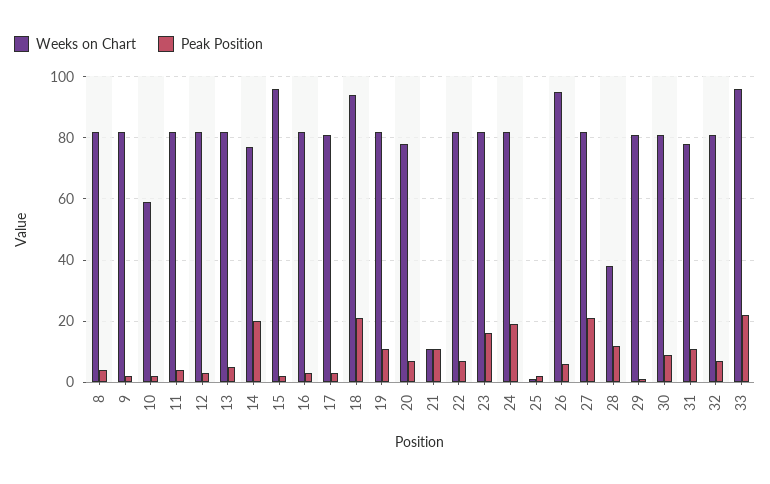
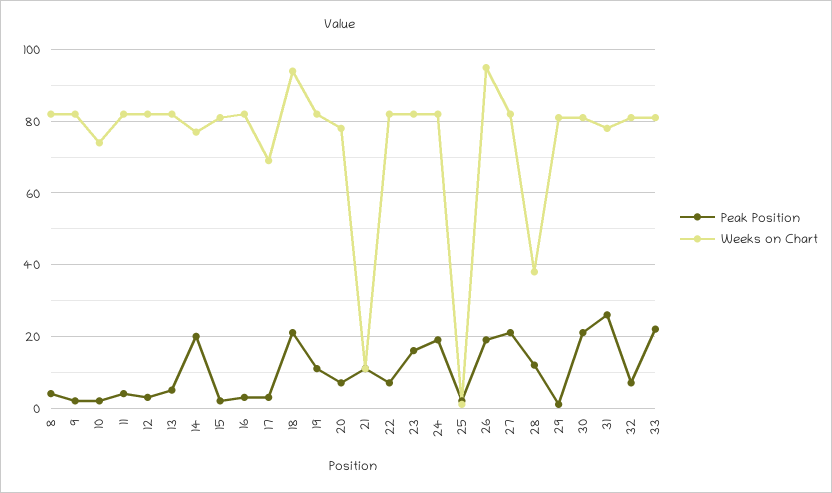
  {
    "Weeks on Chart": {
      "8": 80,
      "9": 80,
-     "10": 60,
+     "10": 75,
      "11": 80,
      "12": 80,
      "13": 80,
      "14": 75,
-     "15": 95,
+     "15": 80,
      "16": 80,
-     "17": 80,
+     "17": 70,
      "18": 95,
      "19": 80,
      "20": 80,
      "21": 10,
      "22": 80,
      "23": 80,
      "24": 80,
      "25": 0,
      "26": 95,
      "27": 80,
      "28": 40,
      "29": 80,
      "30": 80,
      "31": 80,
      "32": 80,
-     "33": 95
+     "33": 80
    },
    "Peak Position": {
      "8": 5,
      "9": 0,
      "10": 0,
      "11": 5,
      "12": 5,
      "13": 5,
      "14": 20,
      "15": 0,
      "16": 5,
      "17": 5,
      "18": 20,
      "19": 10,
      "20": 5,
      "21": 10,
      "22": 5,
      "23": 15,
      "24": 20,
      "25": 0,
-     "26": 5,
+     "26": 20,
      "27": 20,
      "28": 10,
      "29": 0,
-     "30": 10,
+     "30": 20,
-     "31": 10,
+     "31": 25,
      "32": 5,
      "33": 20
    }
  }

